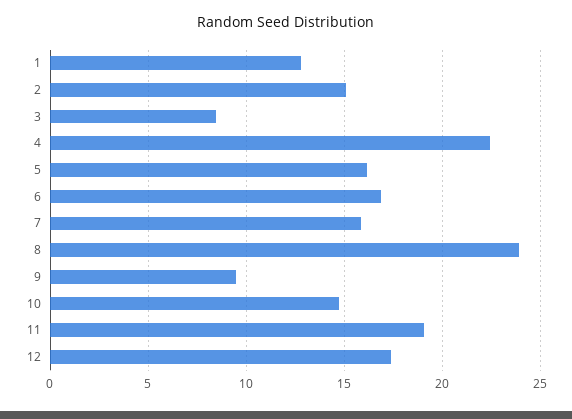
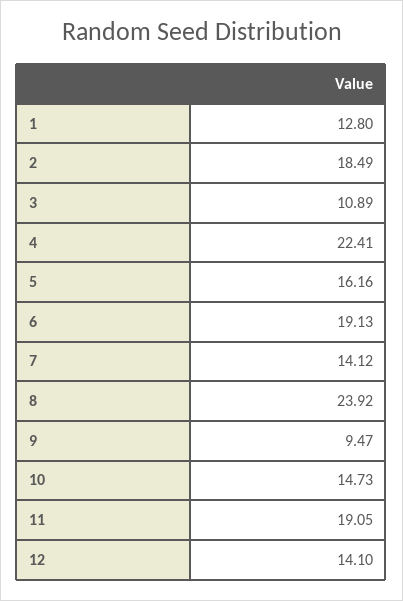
  {
    "1": 12.8,
-   "2": 15,
+   "2": 18.49,
-   "3": 8.5,
+   "3": 10.89,
    "4": 22.41,
    "5": 16.16,
-   "6": 17,
+   "6": 19.13,
-   "7": 16,
+   "7": 14.12,
    "8": 23.92,
    "9": 9.47,
    "10": 14.73,
    "11": 19.05,
-   "12": 17.5
+   "12": 14.1
  }

